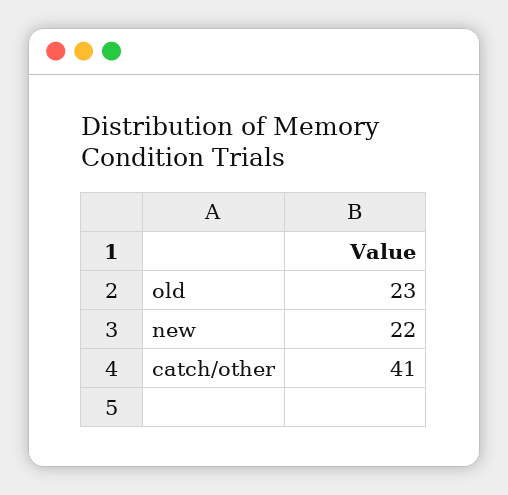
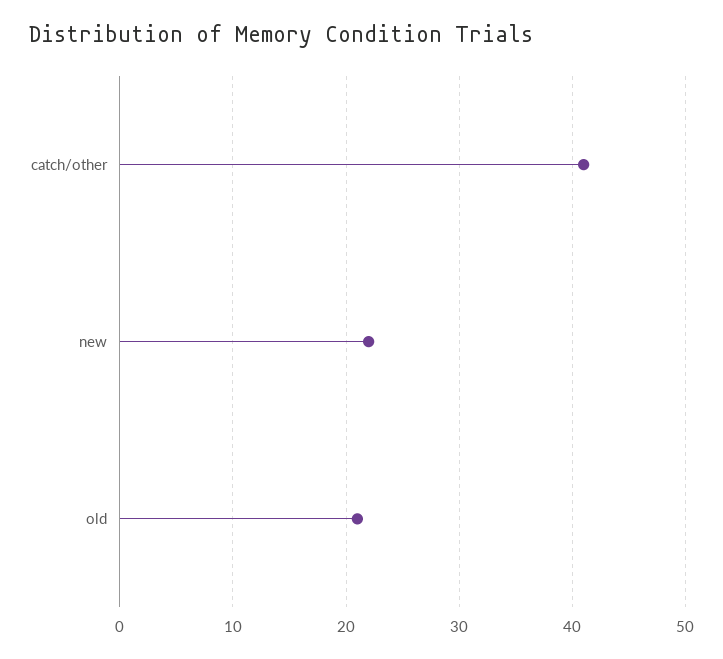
  {
-   "old": 23,
+   "old": 21,
    "new": 22,
    "catch/other": 41
  }

